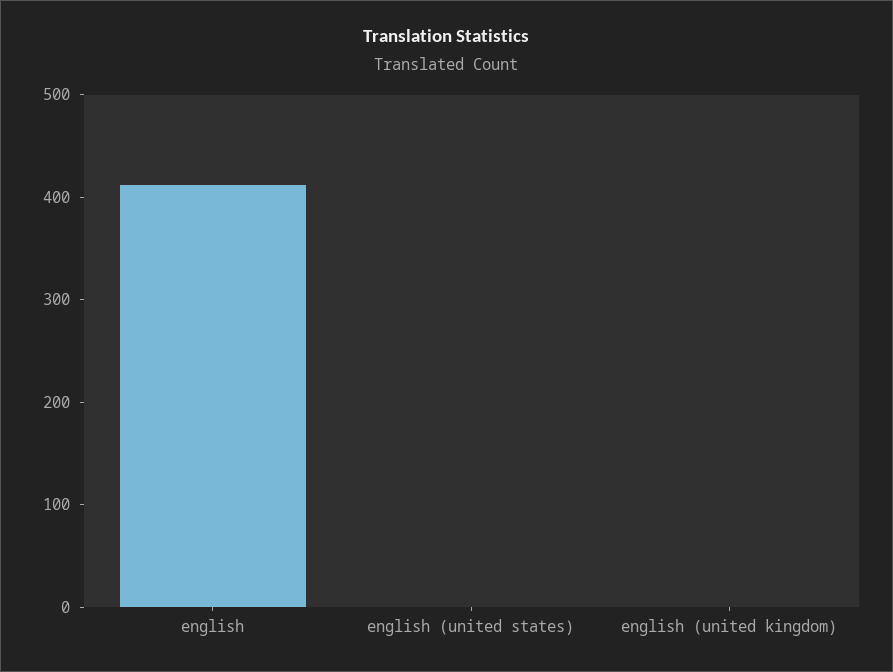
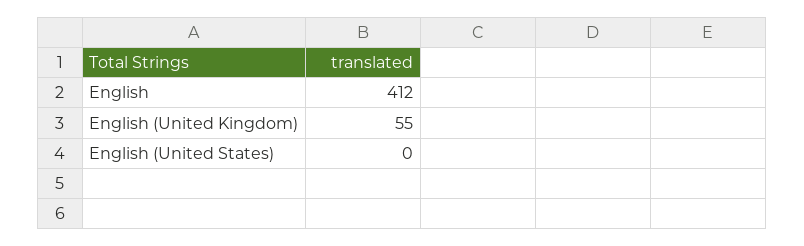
  {
    "english": 412,
    "english (united states)": 0,
-   "english (united kingdom)": 0
+   "english (united kingdom)": 55
  }

